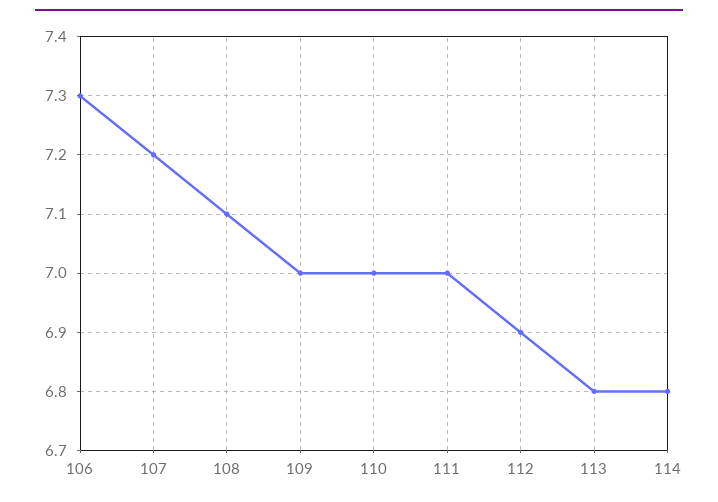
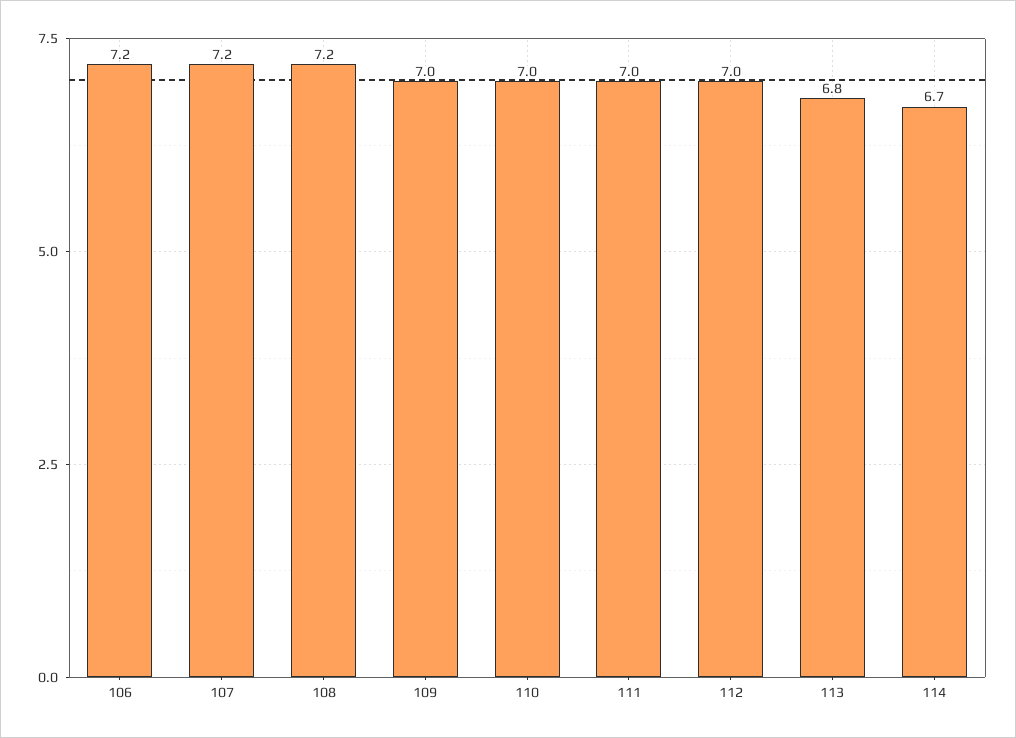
  {
-   "106": 7.3,
+   "106": 7.2,
    "107": 7.2,
-   "108": 7.1,
+   "108": 7.2,
    "109": 7,
    "110": 7,
    "111": 7,
-   "112": 6.9,
+   "112": 7,
    "113": 6.8,
-   "114": 6.8
+   "114": 6.7
  }

